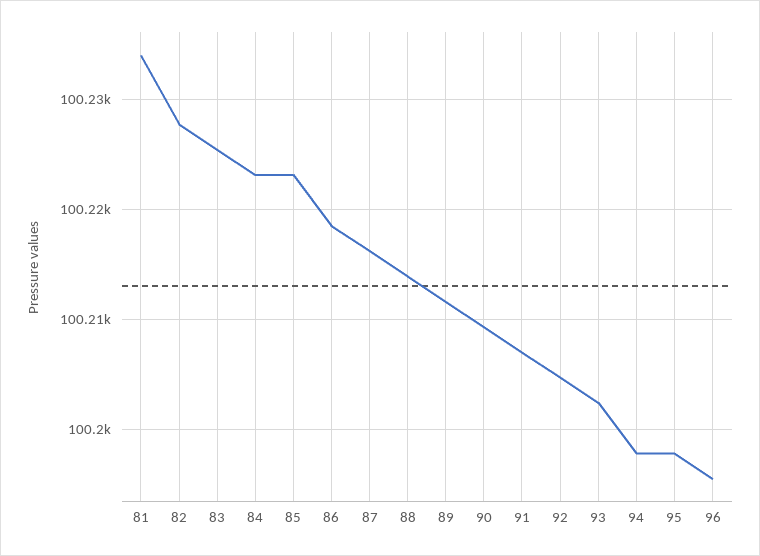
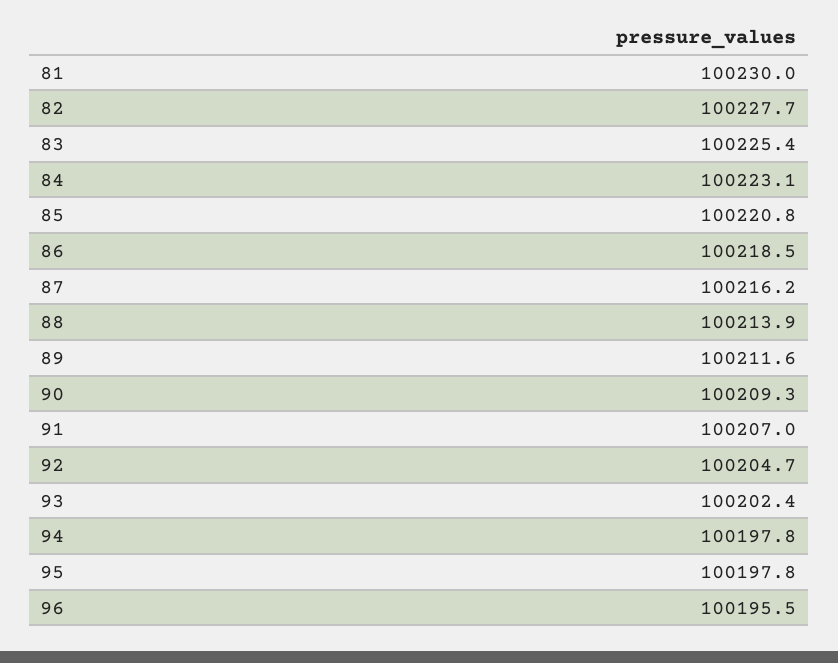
  {
-   "81": 100234,
+   "81": 100230,
    "82": 100227.7,
    "83": 100225.4,
    "84": 100223.1,
-   "85": 100223,
+   "85": 100220.8,
    "86": 100218.5,
    "87": 100216.2,
    "88": 100213.9,
    "89": 100211.6,
    "90": 100209.3,
    "91": 100207,
    "92": 100204.7,
    "93": 100202.4,
    "94": 100197.8,
    "95": 100197.8,
    "96": 100195.5
  }

